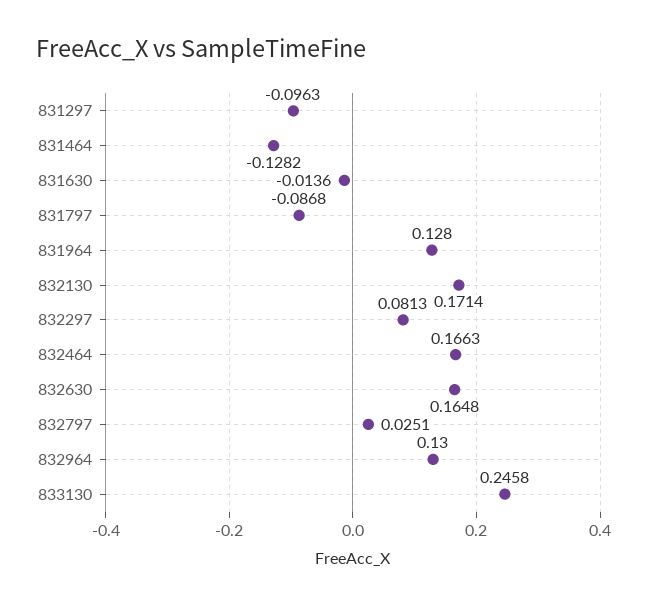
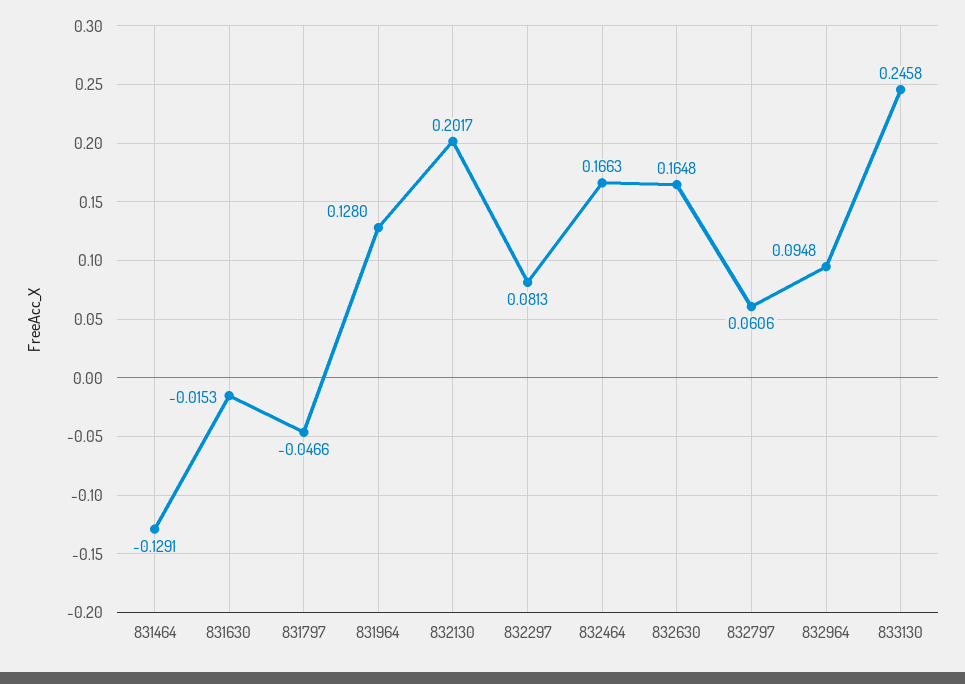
  {
-   "831297": -0.0963,
-   "831464": -0.1282,
+   "831464": -0.1291,
-   "831630": -0.0136,
+   "831630": -0.0153,
-   "831797": -0.0868,
+   "831797": -0.0466,
    "831964": 0.128,
-   "832130": 0.1714,
+   "832130": 0.2017,
    "832297": 0.0813,
    "832464": 0.1663,
    "832630": 0.1648,
-   "832797": 0.0251,
+   "832797": 0.0606,
-   "832964": 0.13,
+   "832964": 0.0948,
    "833130": 0.2458
  }

